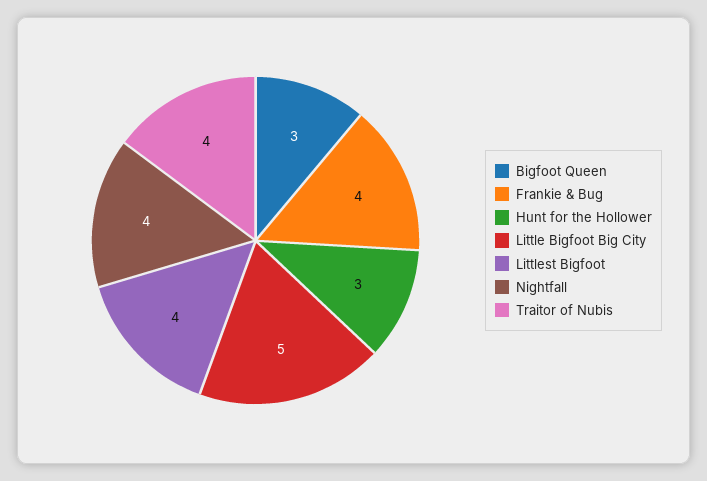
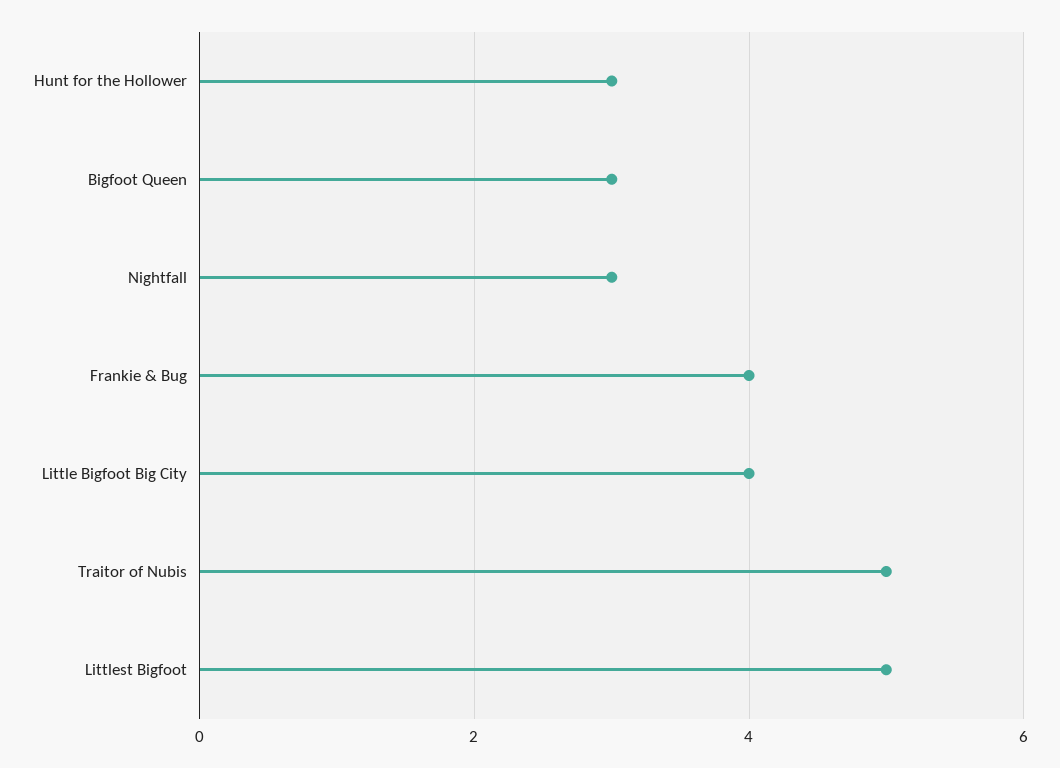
  {
    "Bigfoot Queen": 3,
    "Frankie & Bug": 4,
    "Hunt for the Hollower": 3,
-   "Little Bigfoot Big City": 5,
+   "Little Bigfoot Big City": 4,
-   "Littlest Bigfoot": 4,
+   "Littlest Bigfoot": 5,
-   "Nightfall": 4,
+   "Nightfall": 3,
-   "Traitor of Nubis": 4
+   "Traitor of Nubis": 5
  }

